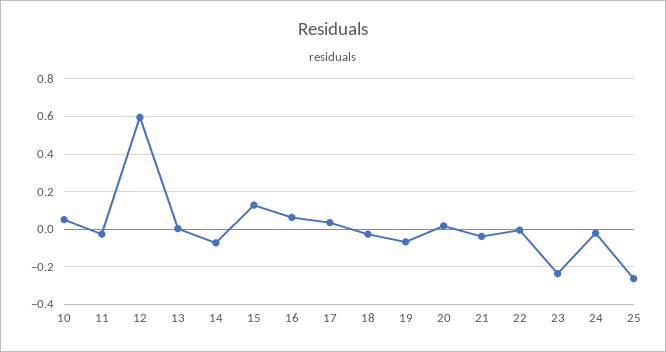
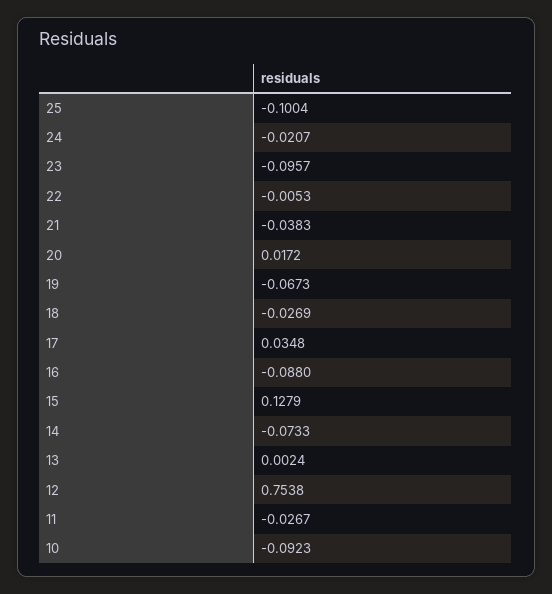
  {
-   "10": 0.05,
+   "10": -0.0923,
    "11": -0.0267,
-   "12": 0.6,
+   "12": 0.7538,
    "13": 0.0024,
    "14": -0.0733,
    "15": 0.1279,
-   "16": 0.05,
+   "16": -0.088,
    "17": 0.0348,
    "18": -0.0269,
    "19": -0.0673,
    "20": 0.0172,
    "21": -0.0383,
    "22": -0.0053,
-   "23": -0.25,
+   "23": -0.0957,
    "24": -0.0207,
-   "25": -0.25
+   "25": -0.1004
  }

